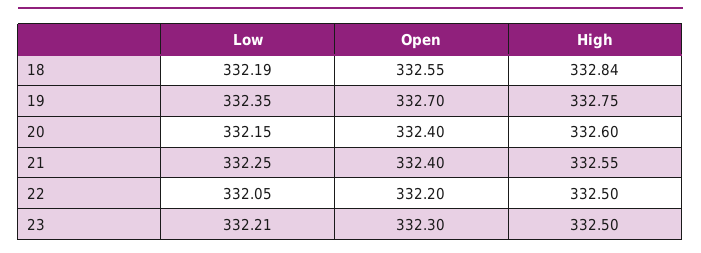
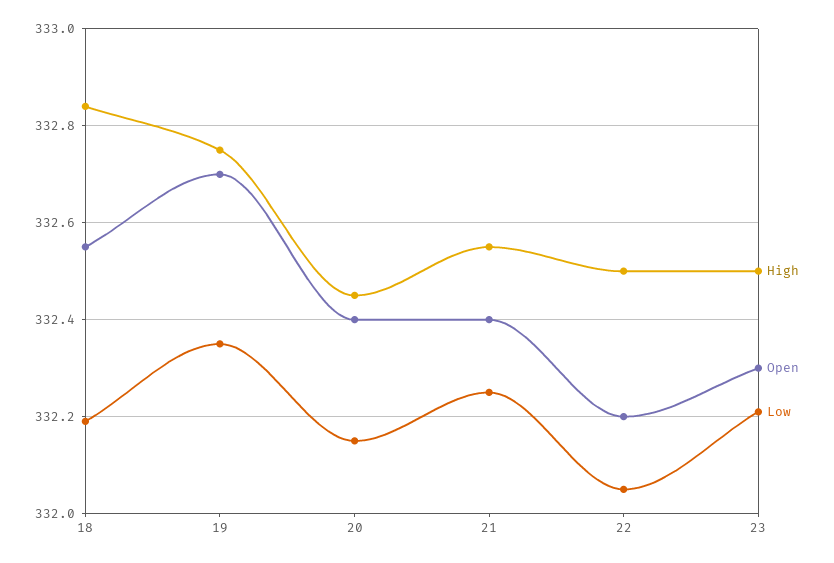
  {
    "Low": {
      "18": 332.19,
      "19": 332.35,
      "20": 332.15,
      "21": 332.25,
      "22": 332.05,
      "23": 332.21
    },
    "Open": {
      "18": 332.55,
      "19": 332.7,
      "20": 332.4,
      "21": 332.4,
      "22": 332.2,
      "23": 332.3
    },
    "High": {
      "18": 332.84,
      "19": 332.75,
-     "20": 332.6,
+     "20": 332.45,
      "21": 332.55,
      "22": 332.5,
      "23": 332.5
    }
  }

